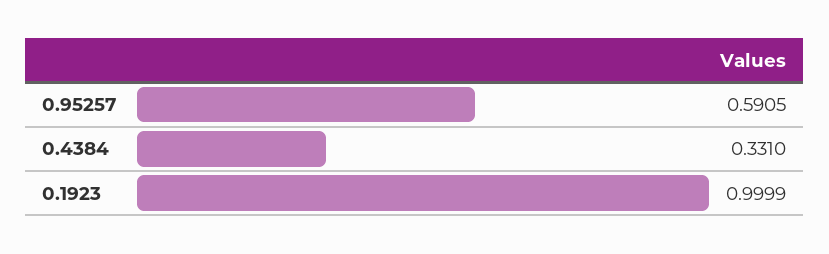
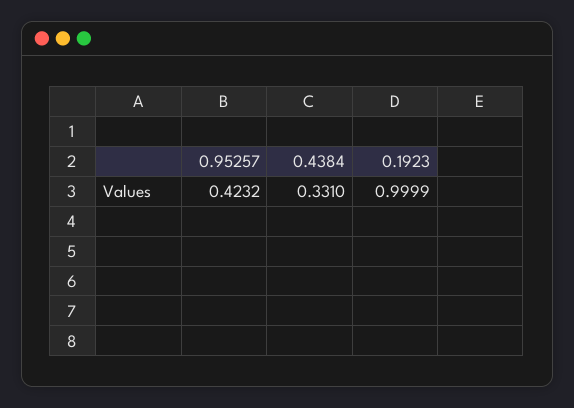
  {
-   "0.95257": 0.5905,
+   "0.95257": 0.4232,
    "0.4384": 0.331,
    "0.1923": 0.9999
  }

